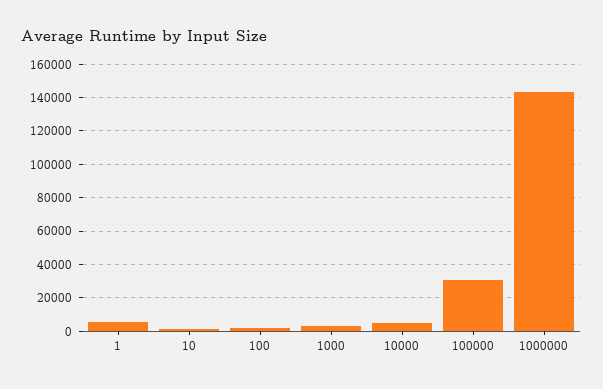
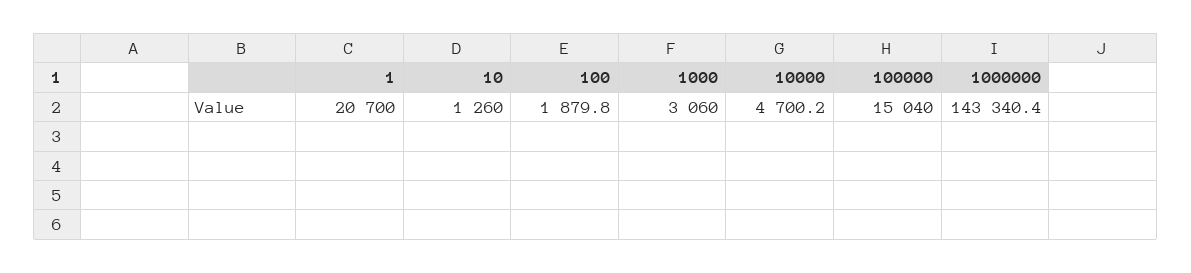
  {
-   "1": 5000,
+   "1": 20700,
    "10": 1260,
    "100": 1879.8,
    "1000": 3060,
    "10000": 4700.2,
-   "100000": 30000,
+   "100000": 15040,
    "1000000": 143340.4
  }

